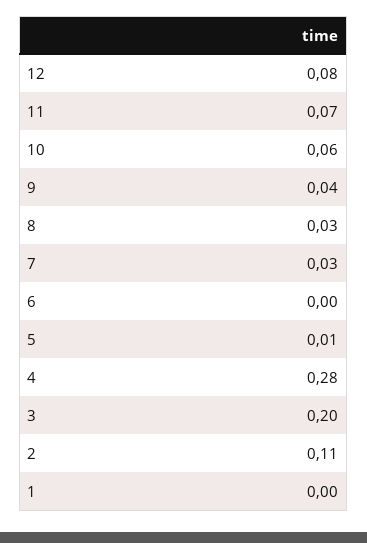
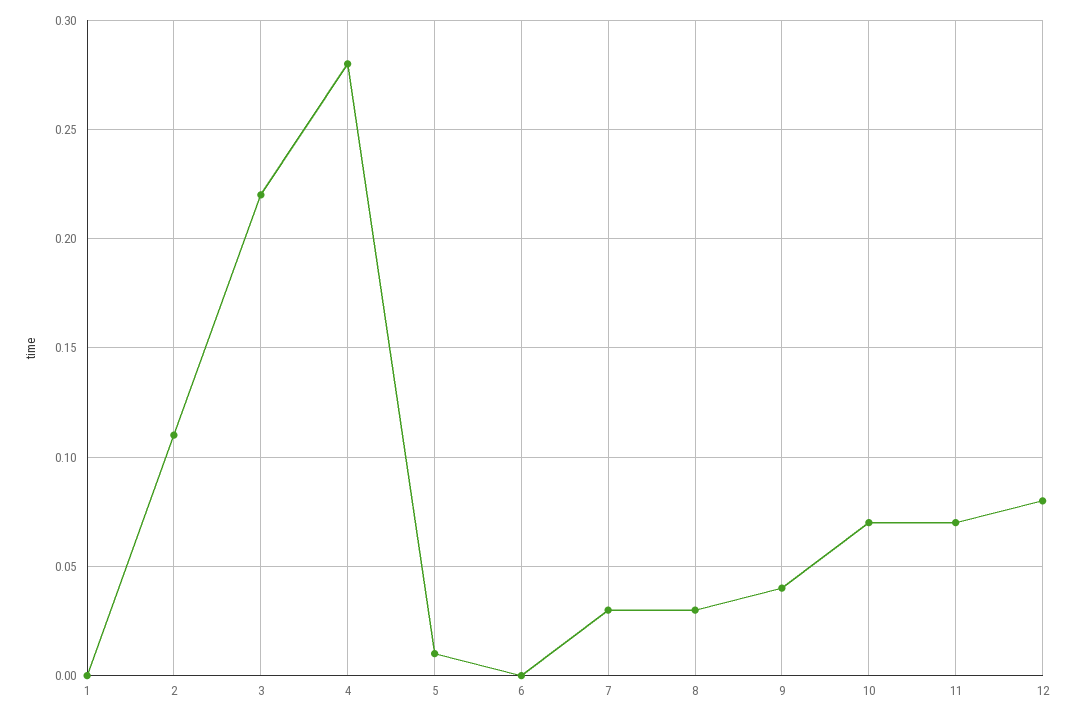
  {
    "12": 0.08,
    "11": 0.07,
-   "10": 0.06,
+   "10": 0.07,
    "9": 0.04,
    "8": 0.03,
    "7": 0.03,
    "6": 0,
    "5": 0.01,
    "4": 0.28,
-   "3": 0.2,
+   "3": 0.22,
    "2": 0.11,
    "1": 0
  }

